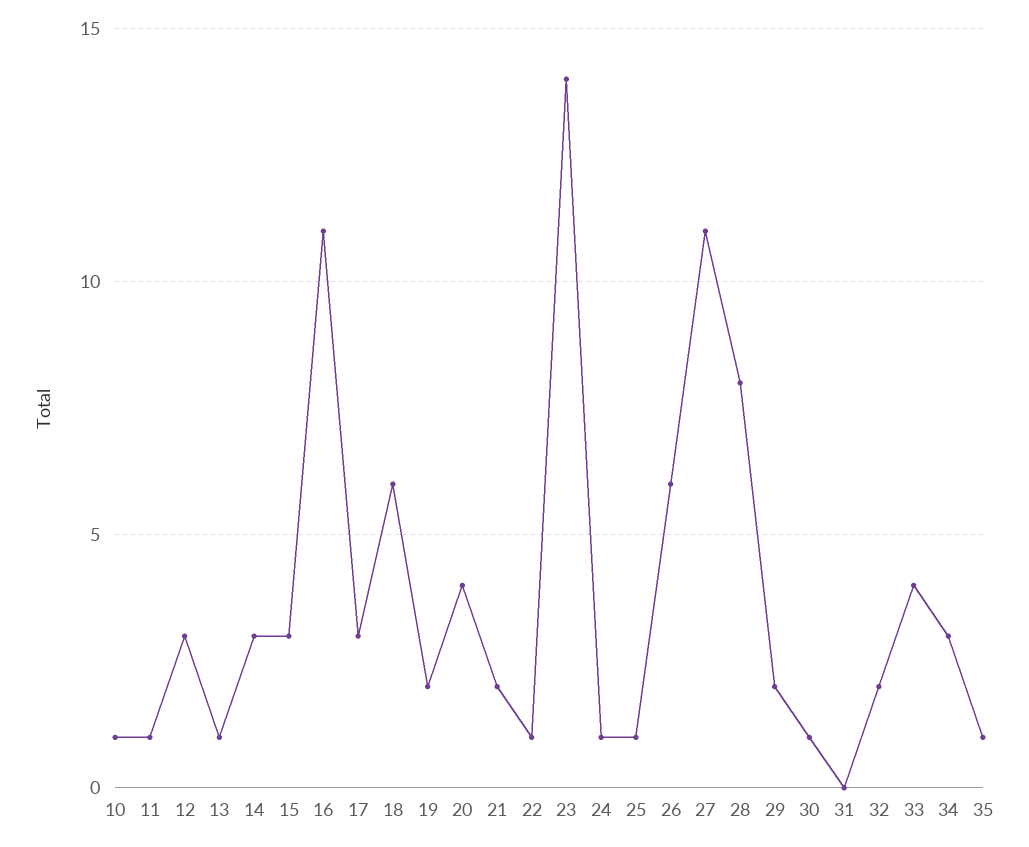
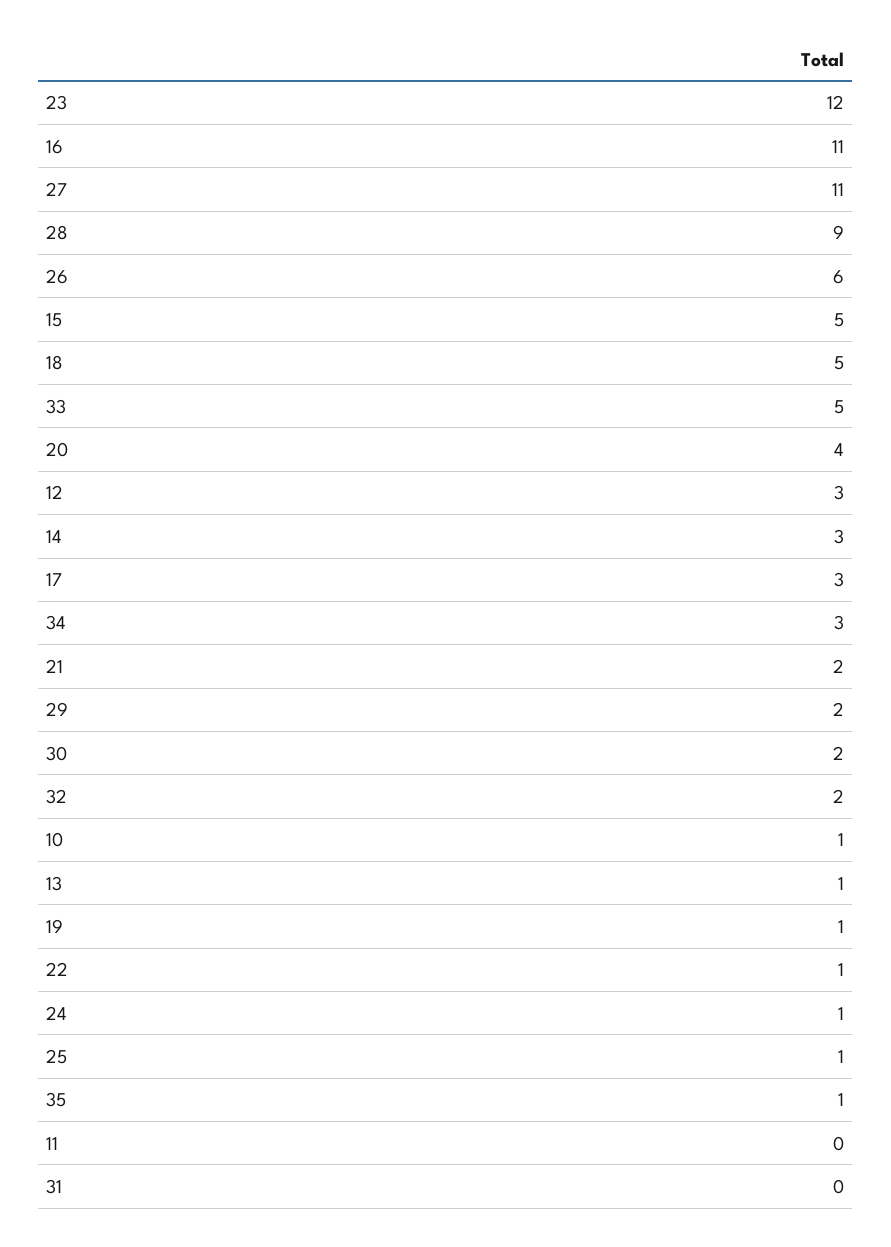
  {
    "10": 1,
-   "11": 1,
+   "11": 0,
    "12": 3,
    "13": 1,
    "14": 3,
-   "15": 3,
+   "15": 5,
    "16": 11,
    "17": 3,
-   "18": 6,
+   "18": 5,
-   "19": 2,
+   "19": 1,
    "20": 4,
    "21": 2,
    "22": 1,
-   "23": 14,
+   "23": 12,
    "24": 1,
    "25": 1,
    "26": 6,
    "27": 11,
-   "28": 8,
+   "28": 9,
    "29": 2,
-   "30": 1,
+   "30": 2,
    "31": 0,
    "32": 2,
-   "33": 4,
+   "33": 5,
    "34": 3,
    "35": 1
  }

